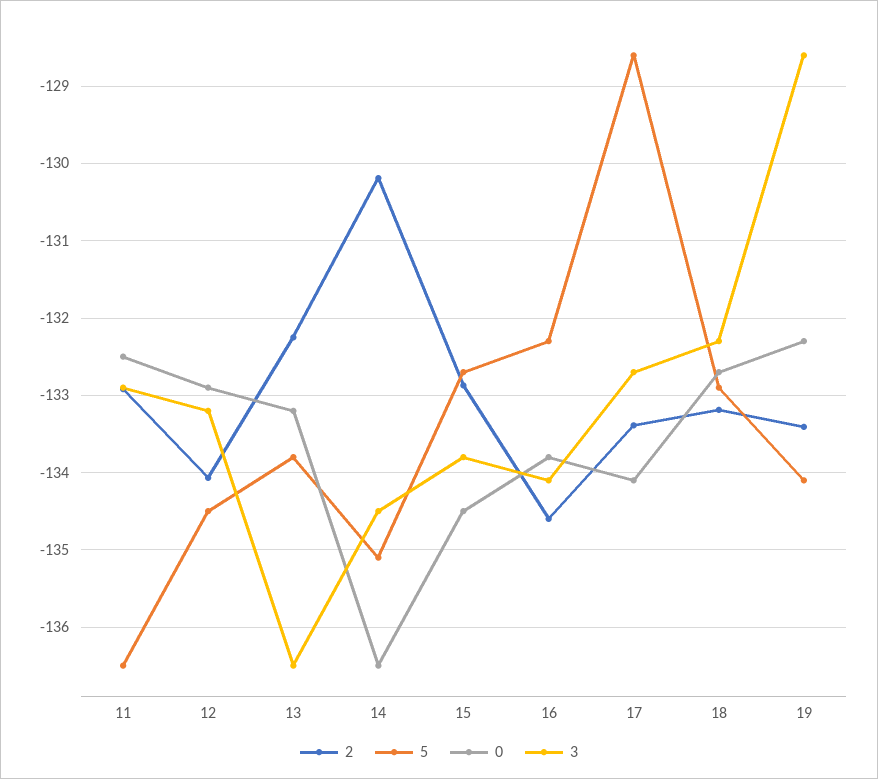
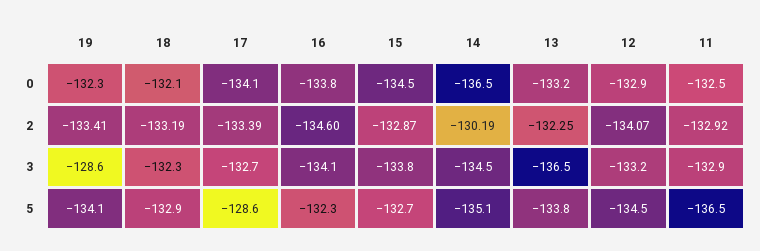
  {
    "2": {
      "11": -132.92,
      "12": -134.07,
      "13": -132.25,
      "14": -130.19,
      "15": -132.87,
      "16": -134.6,
      "17": -133.39,
      "18": -133.19,
      "19": -133.41
    },
    "5": {
      "11": -136.5,
      "12": -134.5,
      "13": -133.8,
      "14": -135.1,
      "15": -132.7,
      "16": -132.3,
      "17": -128.6,
      "18": -132.9,
      "19": -134.1
    },
    "0": {
      "11": -132.5,
      "12": -132.9,
      "13": -133.2,
      "14": -136.5,
      "15": -134.5,
      "16": -133.8,
      "17": -134.1,
-     "18": -132.7,
+     "18": -132.1,
      "19": -132.3
    },
    "3": {
      "11": -132.9,
      "12": -133.2,
      "13": -136.5,
      "14": -134.5,
      "15": -133.8,
      "16": -134.1,
      "17": -132.7,
      "18": -132.3,
      "19": -128.6
    }
  }

